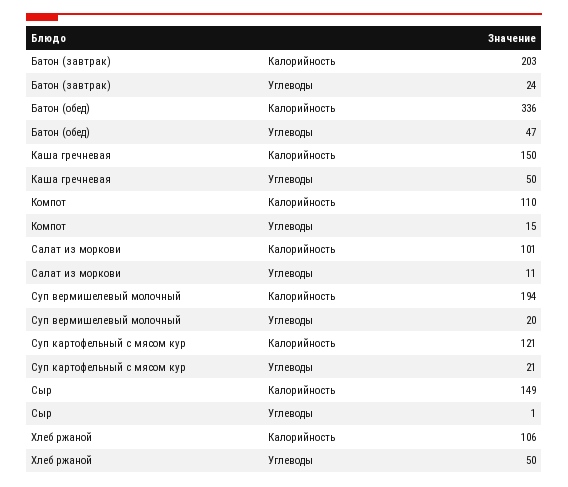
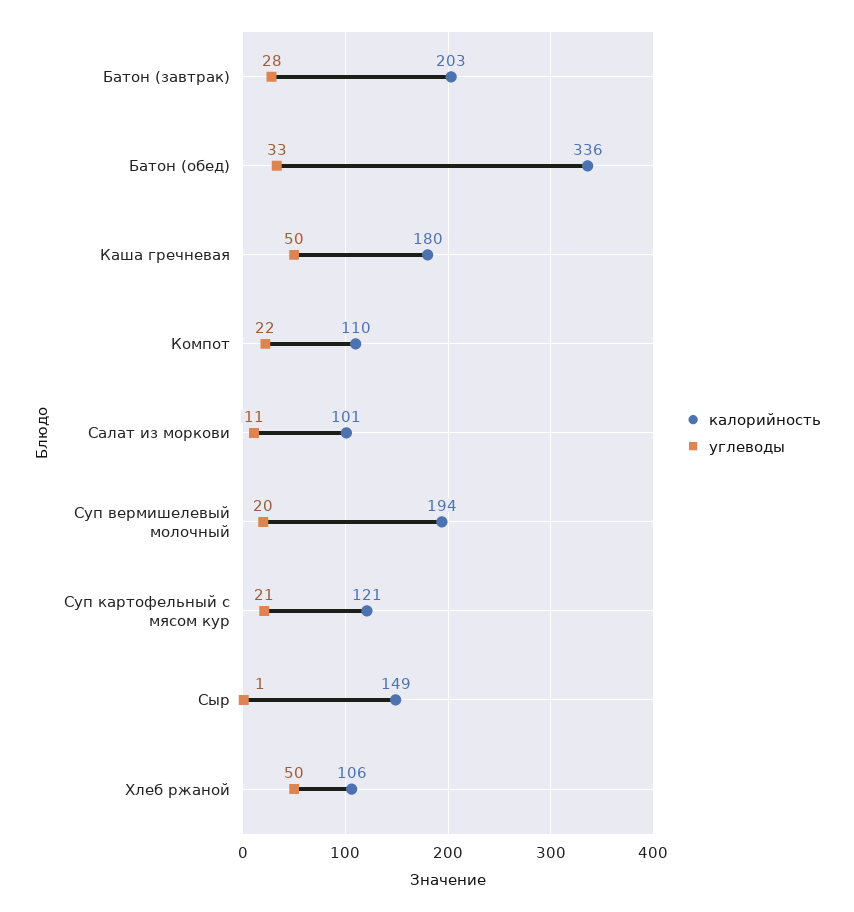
  {
    "Калорийность": {
      "Батон (завтрак)": 203,
      "Батон (обед)": 336,
-     "Каша гречневая": 150,
+     "Каша гречневая": 180,
      "Компот": 110,
      "Салат из моркови": 101,
      "Суп вермишелевый молочный": 194,
      "Суп картофельный с мясом кур": 121,
      "Сыр": 149,
      "Хлеб ржаной": 106
    },
    "Углеводы": {
-     "Батон (завтрак)": 24,
+     "Батон (завтрак)": 28,
-     "Батон (обед)": 47,
+     "Батон (обед)": 33,
      "Каша гречневая": 50,
-     "Компот": 15,
+     "Компот": 22,
      "Салат из моркови": 11,
      "Суп вермишелевый молочный": 20,
      "Суп картофельный с мясом кур": 21,
      "Сыр": 1,
      "Хлеб ржаной": 50
    }
  }

